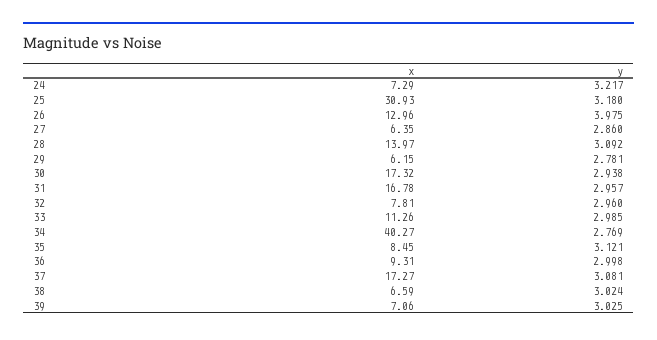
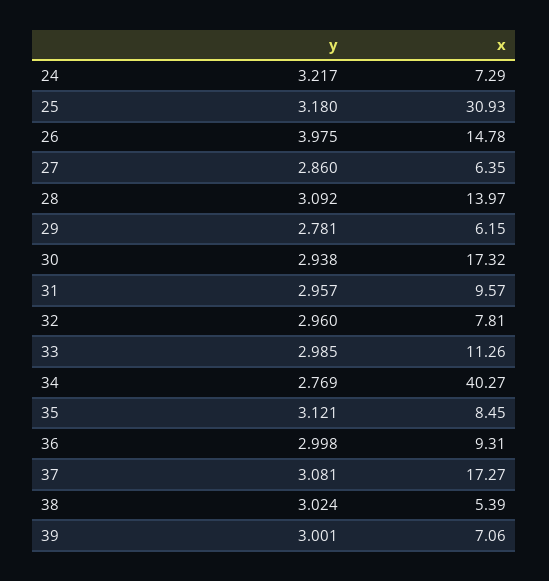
  {
    "x": {
      "24": 7.29,
      "25": 30.93,
-     "26": 12.96,
+     "26": 14.78,
      "27": 6.35,
      "28": 13.97,
      "29": 6.15,
      "30": 17.32,
-     "31": 16.78,
+     "31": 9.57,
      "32": 7.81,
      "33": 11.26,
      "34": 40.27,
      "35": 8.45,
      "36": 9.31,
      "37": 17.27,
-     "38": 6.59,
+     "38": 5.39,
      "39": 7.06
    },
    "y": {
      "24": 3.217,
      "25": 3.18,
      "26": 3.975,
      "27": 2.86,
      "28": 3.092,
      "29": 2.781,
      "30": 2.938,
      "31": 2.957,
      "32": 2.96,
      "33": 2.985,
      "34": 2.769,
      "35": 3.121,
      "36": 2.998,
      "37": 3.081,
      "38": 3.024,
-     "39": 3.025
+     "39": 3.001
    }
  }

